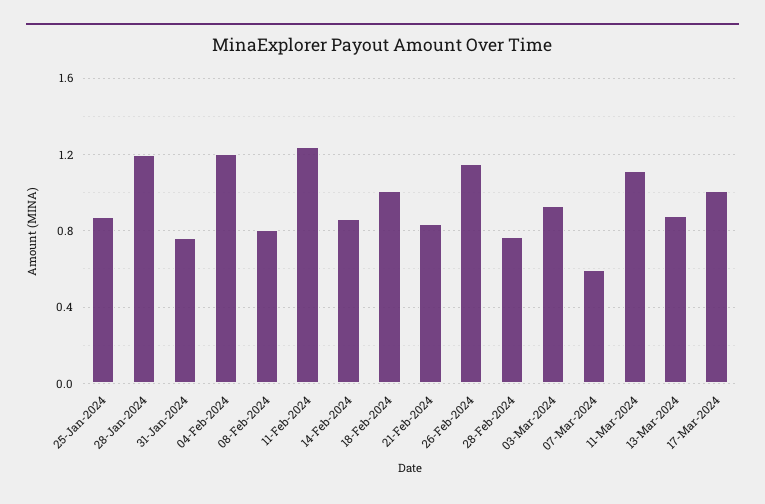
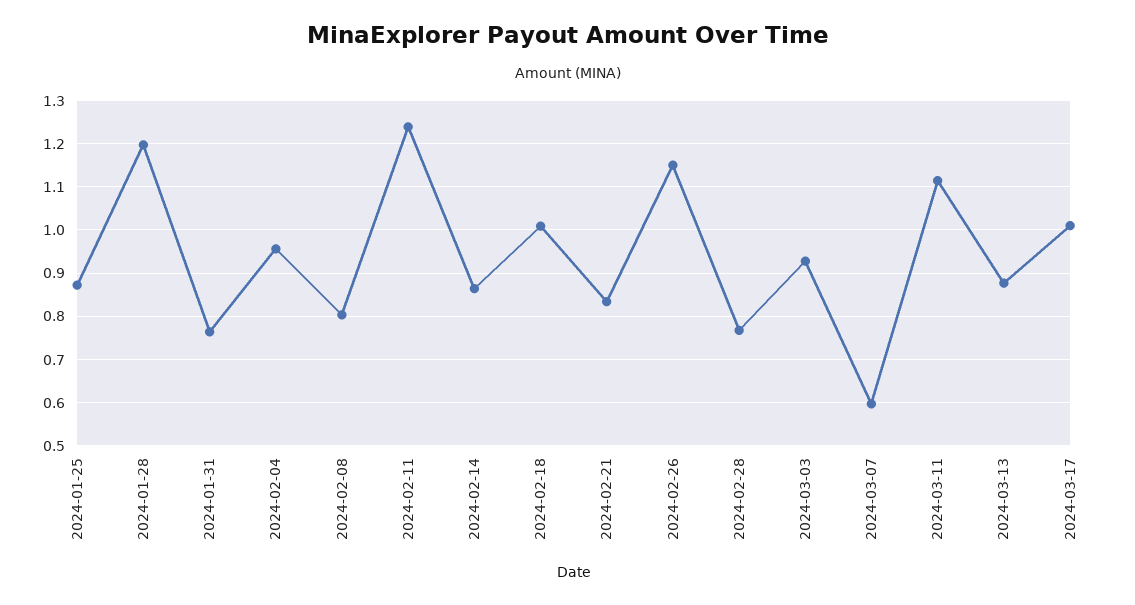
  {
    "25-Jan-2024": 0.88,
    "28-Jan-2024": 1.2,
    "31-Jan-2024": 0.76,
-   "04-Feb-2024": 1.2,
+   "04-Feb-2024": 0.96,
    "08-Feb-2024": 0.8,
    "11-Feb-2024": 1.24,
    "14-Feb-2024": 0.86,
    "18-Feb-2024": 1,
    "21-Feb-2024": 0.84,
    "26-Feb-2024": 1.16,
    "28-Feb-2024": 0.76,
    "03-Mar-2024": 0.92,
    "07-Mar-2024": 0.6,
    "11-Mar-2024": 1.12,
    "13-Mar-2024": 0.88,
    "17-Mar-2024": 1.02
  }

